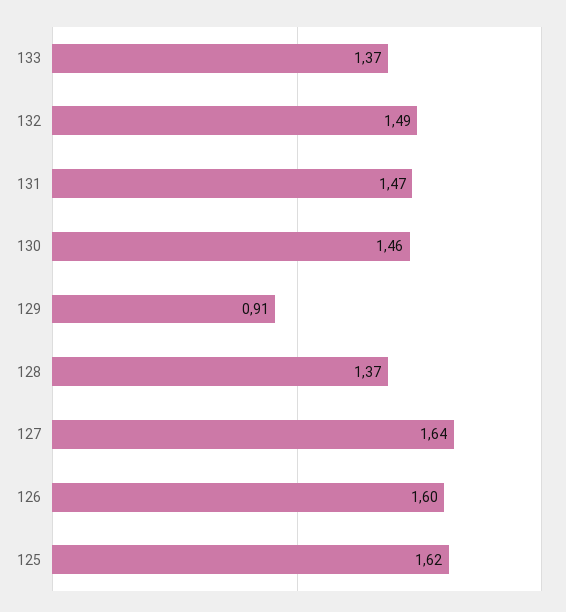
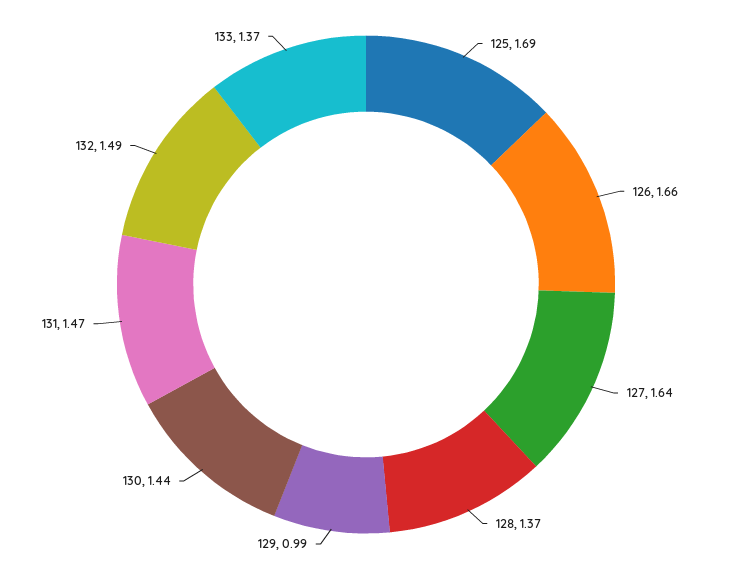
  {
    "133": 1.37,
    "132": 1.49,
    "131": 1.47,
-   "130": 1.46,
+   "130": 1.44,
-   "129": 0.91,
+   "129": 0.99,
    "128": 1.37,
    "127": 1.64,
-   "126": 1.6,
+   "126": 1.66,
-   "125": 1.62
+   "125": 1.69
  }

